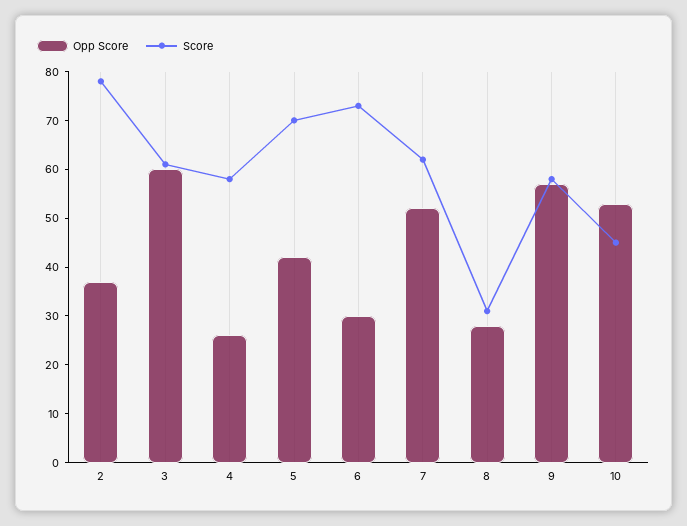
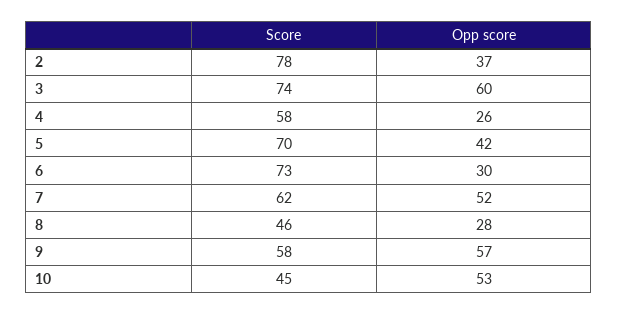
  {
    "Opp Score": {
      "2": 37,
      "3": 60,
      "4": 26,
      "5": 42,
      "6": 30,
      "7": 52,
      "8": 28,
      "9": 57,
      "10": 53
    },
    "Score": {
      "2": 78,
-     "3": 60,
+     "3": 74,
      "4": 58,
      "5": 70,
      "6": 73,
      "7": 62,
-     "8": 30,
+     "8": 46,
      "9": 58,
      "10": 45
    }
  }

